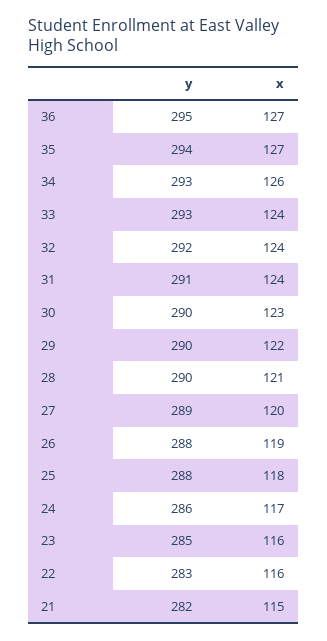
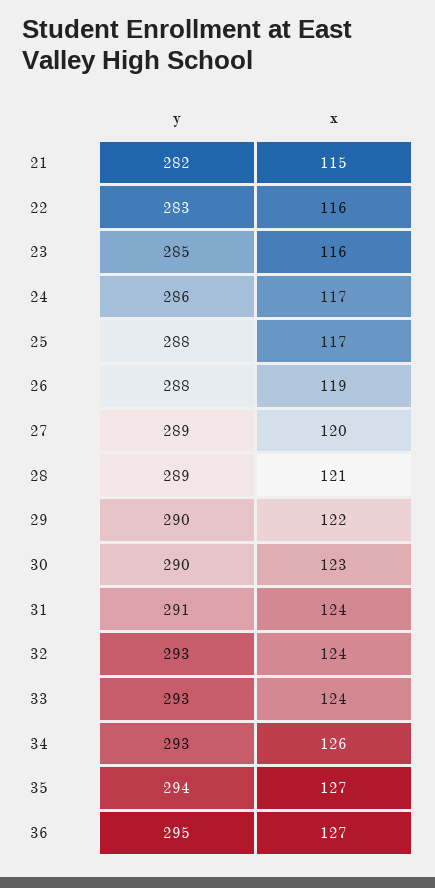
  {
    "y": {
      "36": 295,
      "35": 294,
      "34": 293,
      "33": 293,
-     "32": 292,
+     "32": 293,
      "31": 291,
      "30": 290,
      "29": 290,
-     "28": 290,
+     "28": 289,
      "27": 289,
      "26": 288,
      "25": 288,
      "24": 286,
      "23": 285,
      "22": 283,
      "21": 282
    },
    "x": {
      "36": 127,
      "35": 127,
      "34": 126,
      "33": 124,
      "32": 124,
      "31": 124,
      "30": 123,
      "29": 122,
      "28": 121,
      "27": 120,
      "26": 119,
-     "25": 118,
+     "25": 117,
      "24": 117,
      "23": 116,
      "22": 116,
      "21": 115
    }
  }

